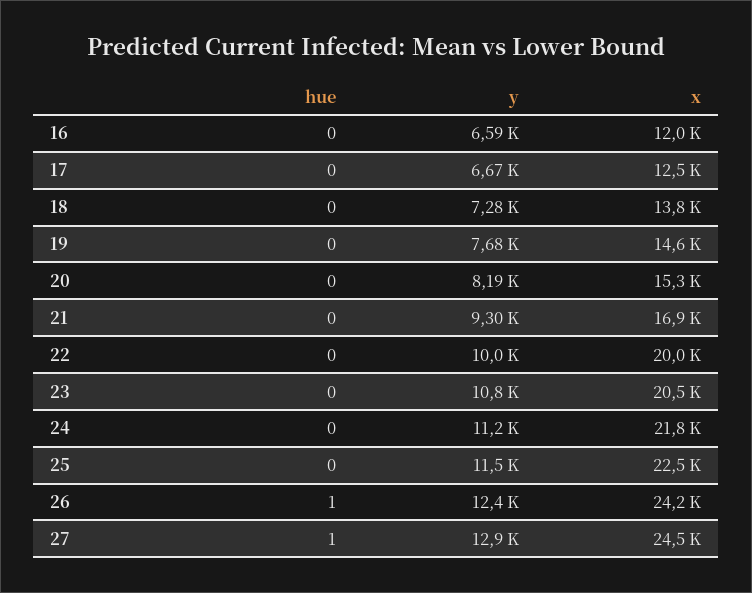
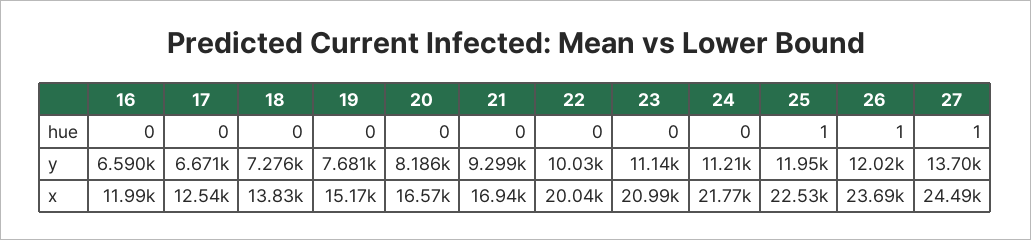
  {
    "hue": {
      "16": 0,
      "17": 0,
      "18": 0,
      "19": 0,
      "20": 0,
      "21": 0,
      "22": 0,
      "23": 0,
      "24": 0,
-     "25": 0,
+     "25": 1,
      "26": 1,
      "27": 1
    },
    "y": {
      "16": 6590,
      "17": 6671,
      "18": 7276,
      "19": 7681,
      "20": 8186,
      "21": 9299,
      "22": 10030,
-     "23": 10800,
+     "23": 11140,
      "24": 11210,
-     "25": 11500,
+     "25": 11950,
-     "26": 12400,
+     "26": 12020,
-     "27": 12900
+     "27": 13700
    },
    "x": {
      "16": 11990,
      "17": 12540,
      "18": 13830,
-     "19": 14600,
+     "19": 15170,
-     "20": 15300,
+     "20": 16570,
      "21": 16940,
      "22": 20040,
-     "23": 20500,
+     "23": 20990,
      "24": 21770,
      "25": 22530,
-     "26": 24200,
+     "26": 23690,
      "27": 24490
    }
  }

